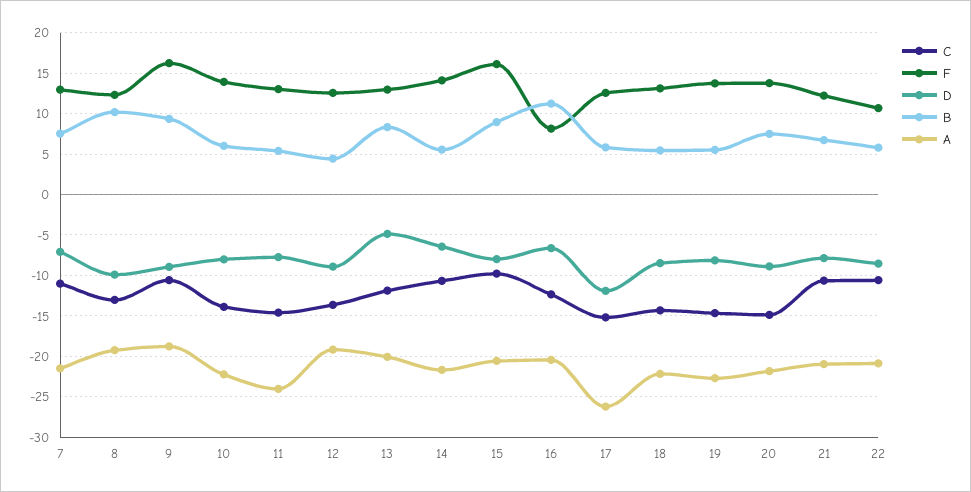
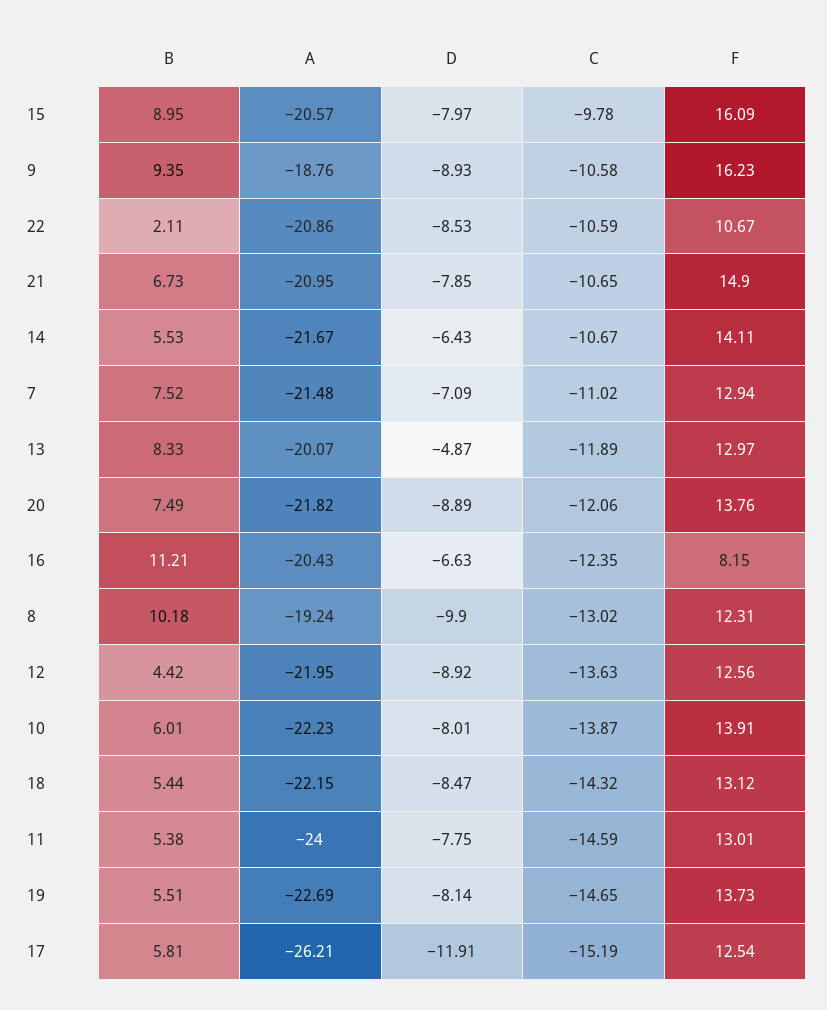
  {
    "C": {
      "7": -11.02,
      "8": -13.02,
      "9": -10.58,
      "10": -13.87,
      "11": -14.59,
      "12": -13.63,
      "13": -11.89,
      "14": -10.67,
      "15": -9.78,
      "16": -12.35,
      "17": -15.19,
      "18": -14.32,
      "19": -14.65,
-     "20": -15,
+     "20": -12.06,
      "21": -10.65,
      "22": -10.59
    },
    "F": {
      "7": 12.94,
      "8": 12.31,
      "9": 16.23,
      "10": 13.91,
      "11": 13.01,
      "12": 12.56,
      "13": 12.97,
      "14": 14.11,
      "15": 16.09,
      "16": 8.15,
      "17": 12.54,
      "18": 13.12,
      "19": 13.73,
      "20": 13.76,
-     "21": 12,
+     "21": 14.9,
      "22": 10.67
    },
    "D": {
      "7": -7.09,
      "8": -9.9,
      "9": -8.93,
      "10": -8.01,
      "11": -7.75,
      "12": -8.92,
      "13": -4.87,
      "14": -6.43,
      "15": -7.97,
      "16": -6.63,
      "17": -11.91,
      "18": -8.47,
      "19": -8.14,
      "20": -8.89,
      "21": -7.85,
      "22": -8.53
    },
    "B": {
      "7": 7.52,
      "8": 10.18,
      "9": 9.35,
      "10": 6.01,
      "11": 5.38,
      "12": 4.42,
      "13": 8.33,
      "14": 5.53,
      "15": 8.95,
      "16": 11.21,
      "17": 5.81,
      "18": 5.44,
      "19": 5.51,
      "20": 7.49,
      "21": 6.73,
-     "22": 6
+     "22": 2.11
    },
    "A": {
      "7": -21.48,
      "8": -19.24,
      "9": -18.76,
      "10": -22.23,
      "11": -24,
-     "12": -19,
+     "12": -21.95,
      "13": -20.07,
      "14": -21.67,
      "15": -20.57,
      "16": -20.43,
      "17": -26.21,
      "18": -22.15,
      "19": -22.69,
      "20": -21.82,
      "21": -20.95,
      "22": -20.86
    }
  }

